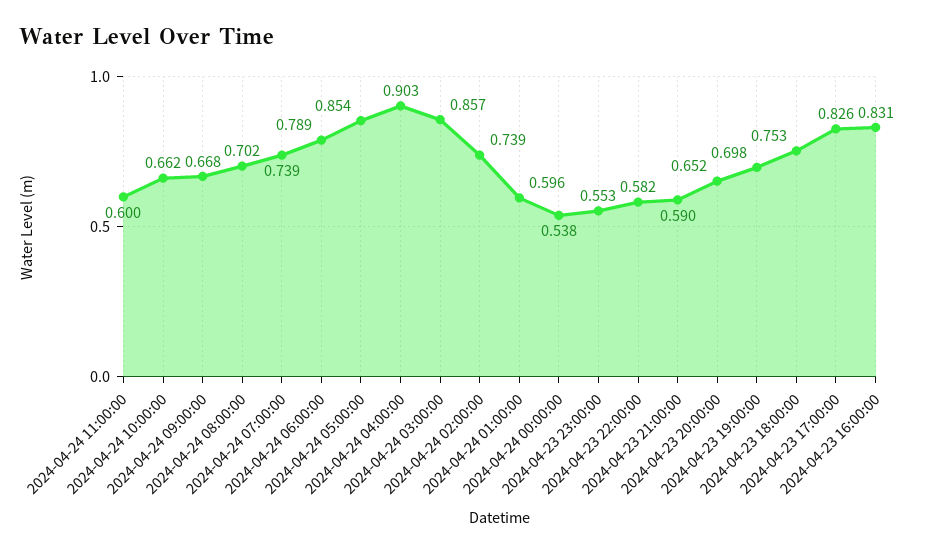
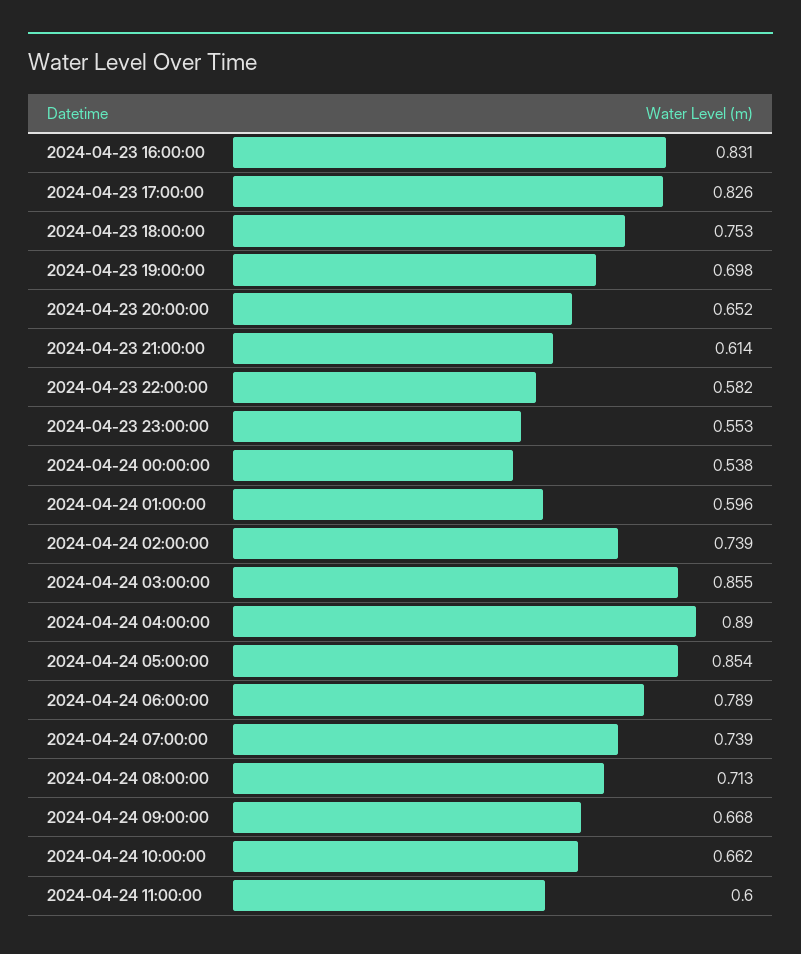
  {
    "2024-04-24 11:00:00": 0.6,
    "2024-04-24 10:00:00": 0.662,
    "2024-04-24 09:00:00": 0.668,
-   "2024-04-24 08:00:00": 0.702,
+   "2024-04-24 08:00:00": 0.713,
    "2024-04-24 07:00:00": 0.739,
    "2024-04-24 06:00:00": 0.789,
    "2024-04-24 05:00:00": 0.854,
-   "2024-04-24 04:00:00": 0.903,
+   "2024-04-24 04:00:00": 0.89,
-   "2024-04-24 03:00:00": 0.857,
+   "2024-04-24 03:00:00": 0.855,
    "2024-04-24 02:00:00": 0.739,
    "2024-04-24 01:00:00": 0.596,
    "2024-04-24 00:00:00": 0.538,
    "2024-04-23 23:00:00": 0.553,
    "2024-04-23 22:00:00": 0.582,
-   "2024-04-23 21:00:00": 0.59,
+   "2024-04-23 21:00:00": 0.614,
    "2024-04-23 20:00:00": 0.652,
    "2024-04-23 19:00:00": 0.698,
    "2024-04-23 18:00:00": 0.753,
    "2024-04-23 17:00:00": 0.826,
    "2024-04-23 16:00:00": 0.831
  }

